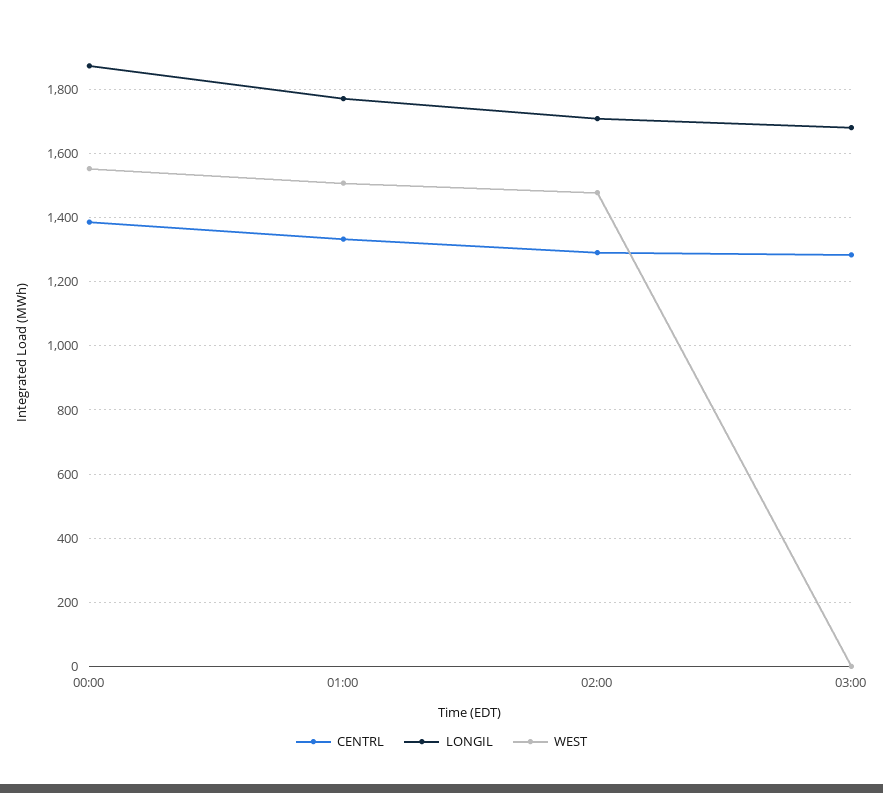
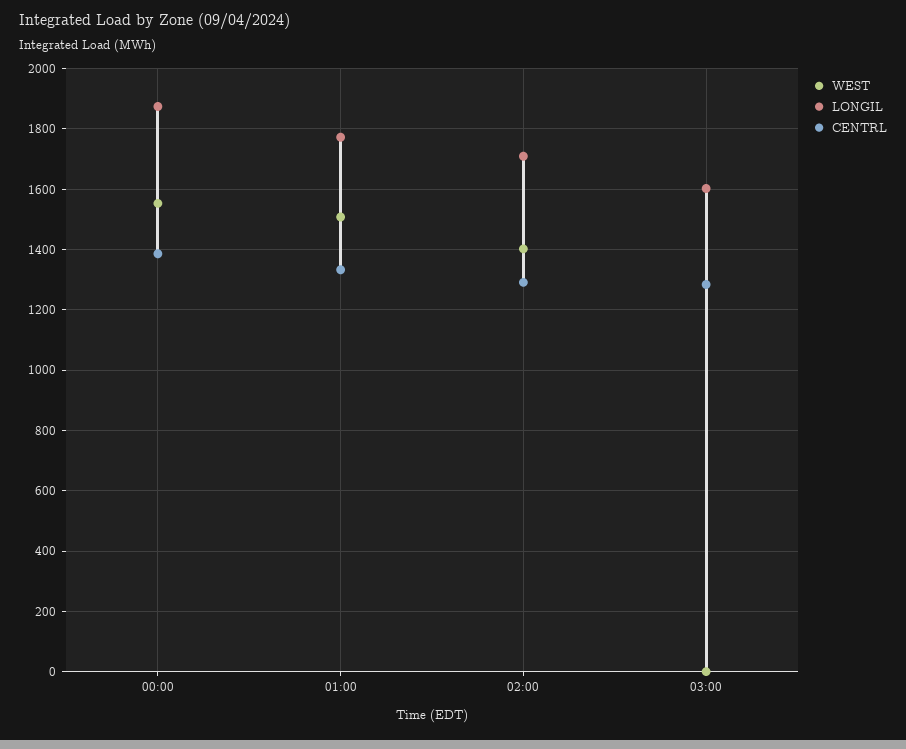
  {
    "CENTRL": {
      "00:00": 1380,
      "01:00": 1340,
      "02:00": 1300,
      "03:00": 1280
    },
    "LONGIL": {
      "00:00": 1880,
      "01:00": 1780,
      "02:00": 1700,
-     "03:00": 1680
+     "03:00": 1600
    },
    "WEST": {
      "00:00": 1560,
      "01:00": 1500,
-     "02:00": 1480,
+     "02:00": 1400,
      "03:00": 0
    }
  }

